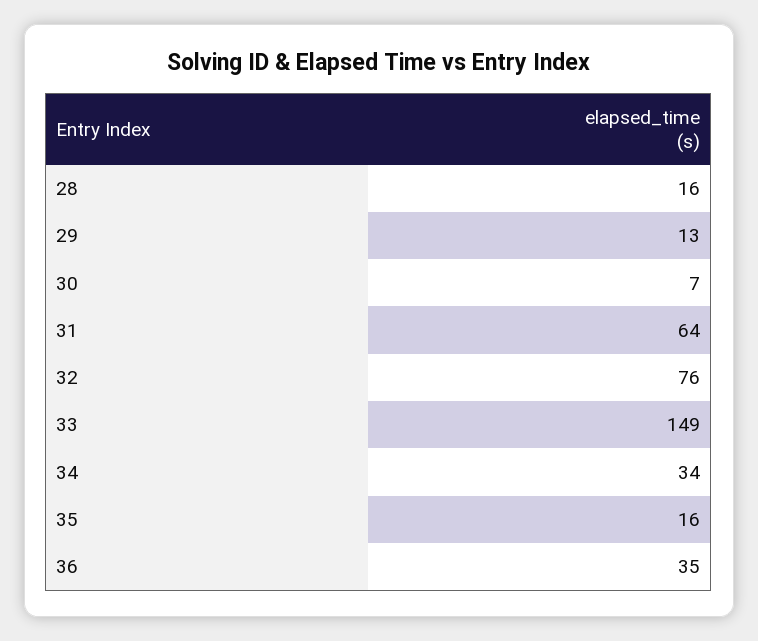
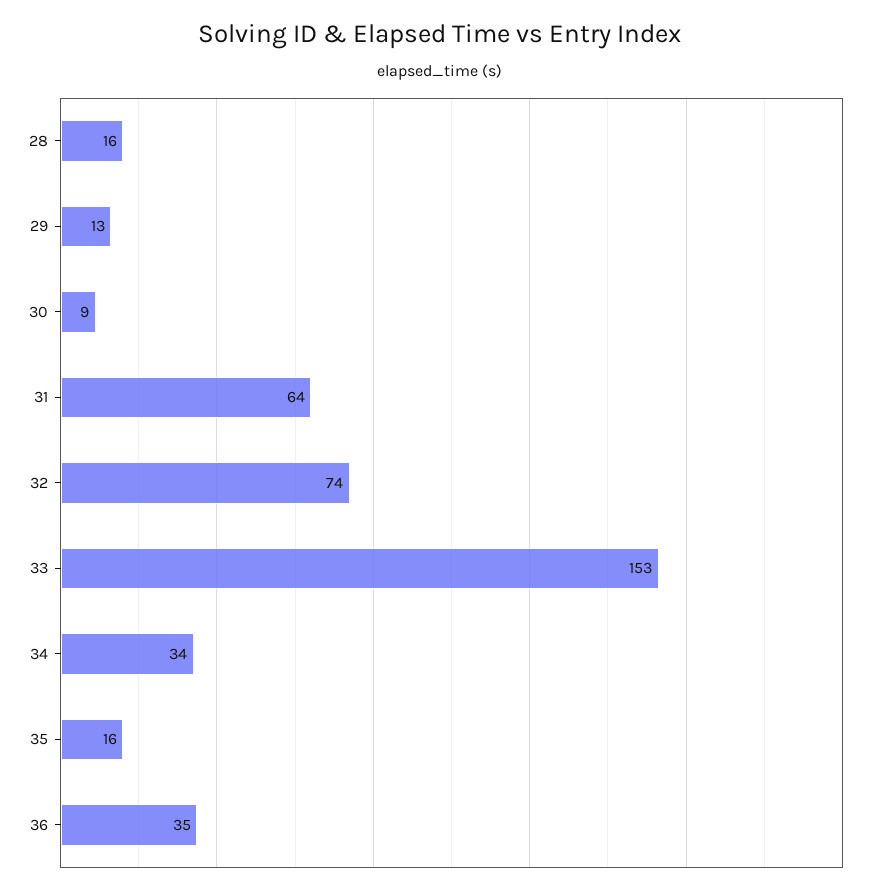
  {
    "28": 16,
    "29": 13,
-   "30": 7,
+   "30": 9,
    "31": 64,
-   "32": 76,
+   "32": 74,
-   "33": 149,
+   "33": 153,
    "34": 34,
    "35": 16,
    "36": 35
  }

